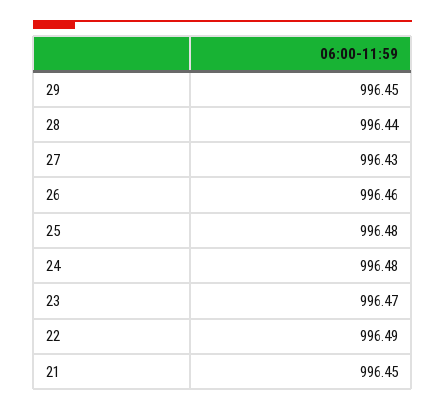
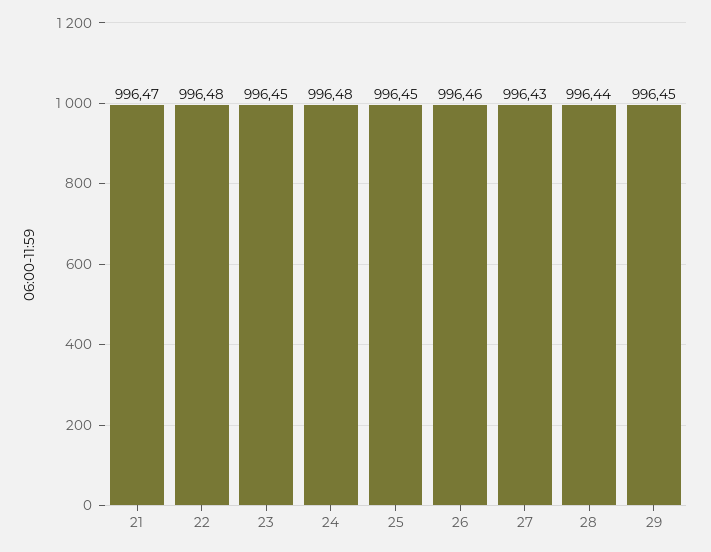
  {
    "29": 996.45,
    "28": 996.44,
    "27": 996.43,
    "26": 996.46,
-   "25": 996.48,
+   "25": 996.45,
    "24": 996.48,
-   "23": 996.47,
+   "23": 996.45,
-   "22": 996.49,
+   "22": 996.48,
-   "21": 996.45
+   "21": 996.47
  }

